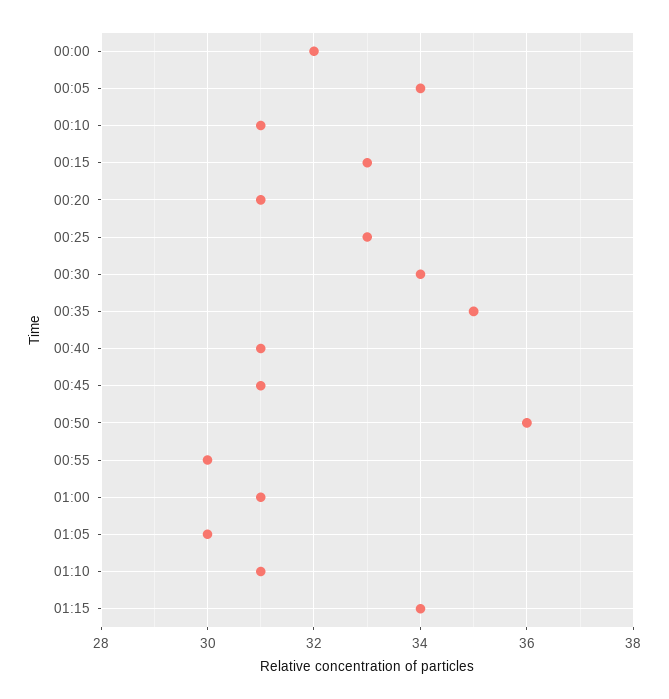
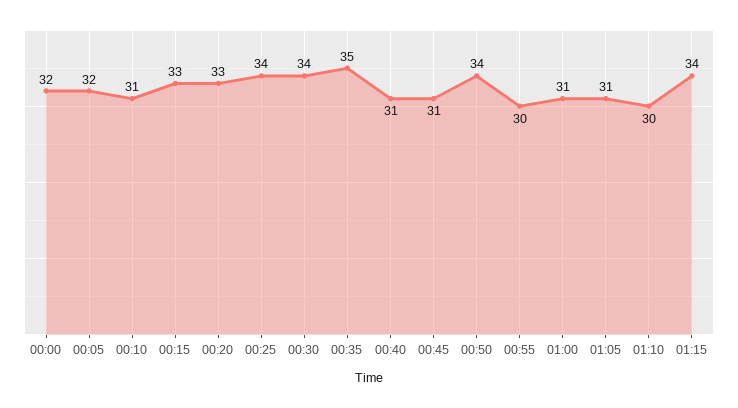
  {
    "00:00": 32,
-   "00:05": 34,
+   "00:05": 32,
    "00:10": 31,
    "00:15": 33,
-   "00:20": 31,
+   "00:20": 33,
-   "00:25": 33,
+   "00:25": 34,
    "00:30": 34,
    "00:35": 35,
    "00:40": 31,
    "00:45": 31,
-   "00:50": 36,
+   "00:50": 34,
    "00:55": 30,
    "01:00": 31,
-   "01:05": 30,
+   "01:05": 31,
-   "01:10": 31,
+   "01:10": 30,
    "01:15": 34
  }

